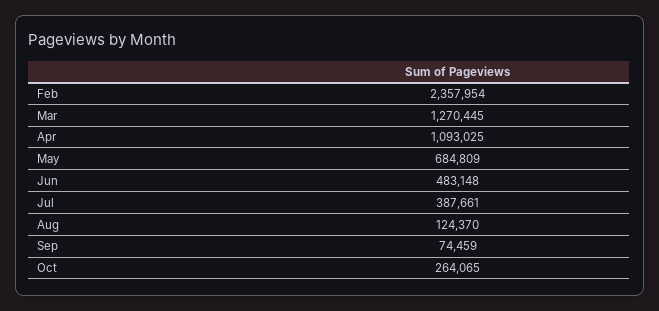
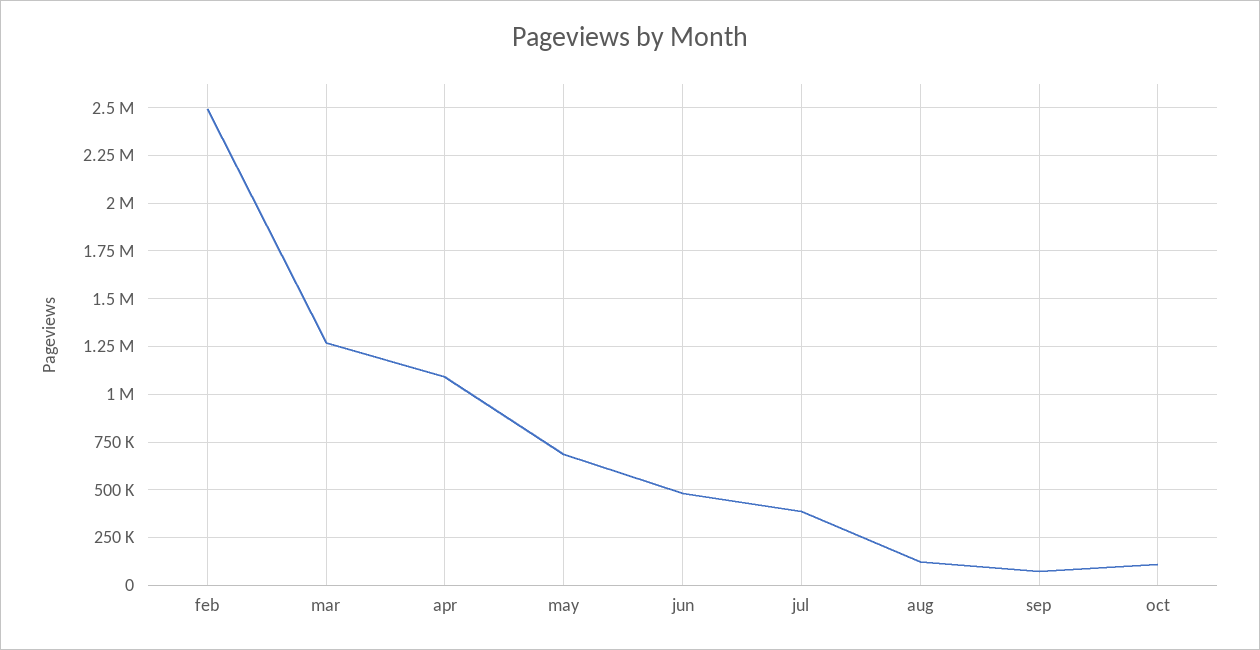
  {
-   "Feb": 2357954,
+   "Feb": 2500000,
    "Mar": 1270445,
    "Apr": 1093025,
    "May": 684809,
    "Jun": 483148,
    "Jul": 387661,
    "Aug": 124370,
    "Sep": 74459,
-   "Oct": 264065
+   "Oct": 100000
  }

